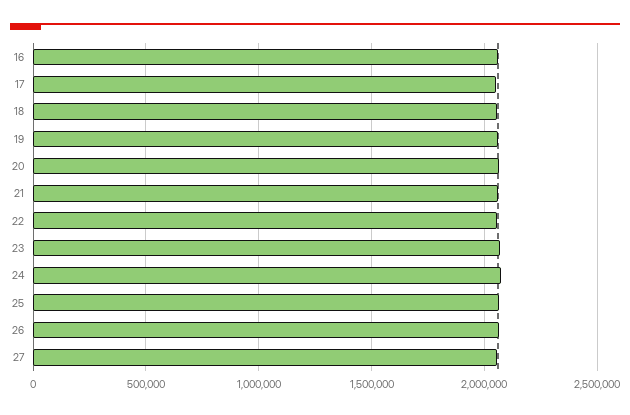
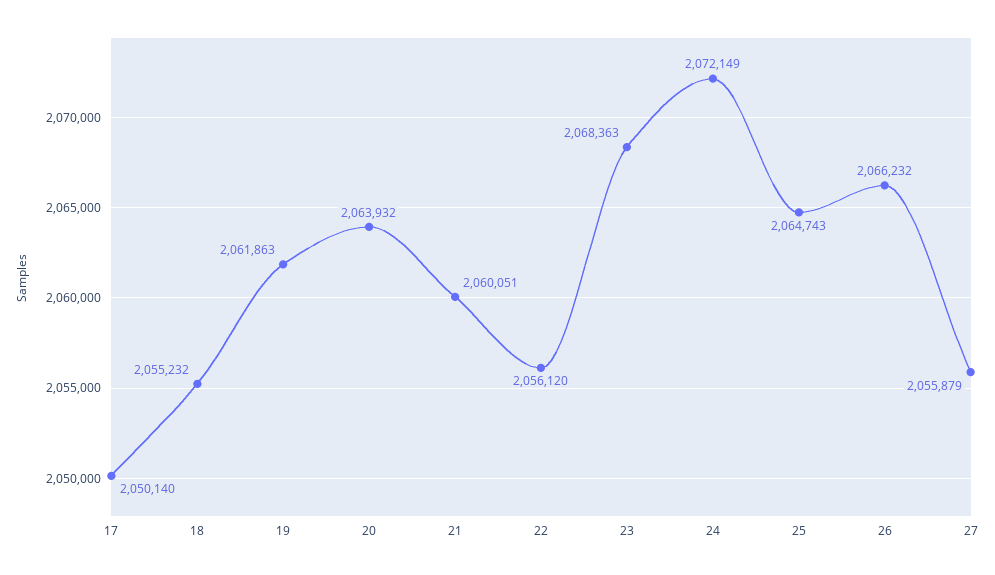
  {
-   "16": 2050000,
    "17": 2050140,
    "18": 2055232,
    "19": 2061863,
    "20": 2063932,
    "21": 2060051,
    "22": 2056120,
    "23": 2068363,
    "24": 2072149,
    "25": 2064743,
    "26": 2066232,
    "27": 2055879
  }

